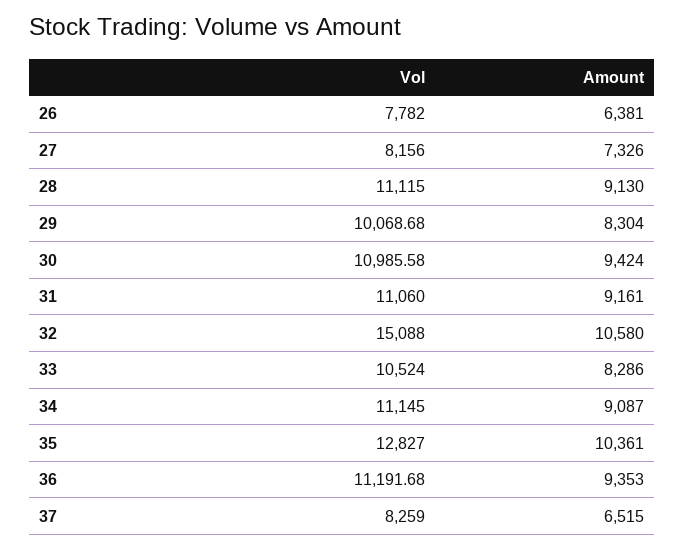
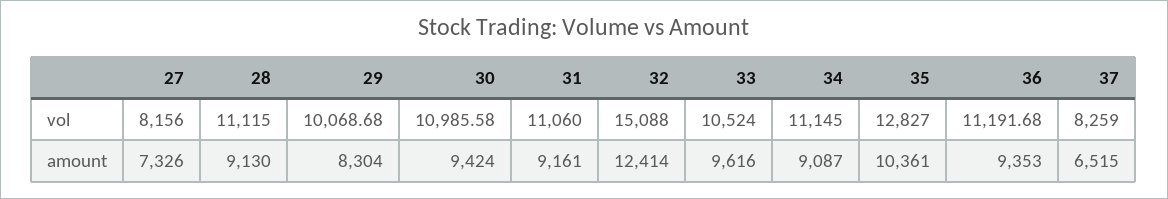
  {
    "Vol": {
-     "26": 7782,
      "27": 8156,
      "28": 11115,
      "29": 10068.68,
      "30": 10985.58,
      "31": 11060,
      "32": 15088,
      "33": 10524,
      "34": 11145,
      "35": 12827,
      "36": 11191.68,
      "37": 8259
    },
    "Amount": {
-     "26": 6381,
      "27": 7326,
      "28": 9130,
      "29": 8304,
      "30": 9424,
      "31": 9161,
-     "32": 10580,
+     "32": 12414,
-     "33": 8286,
+     "33": 9616,
      "34": 9087,
      "35": 10361,
      "36": 9353,
      "37": 6515
    }
  }

